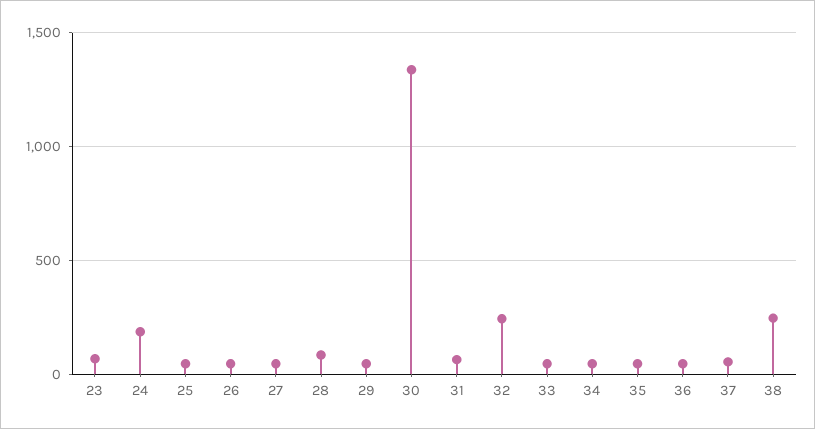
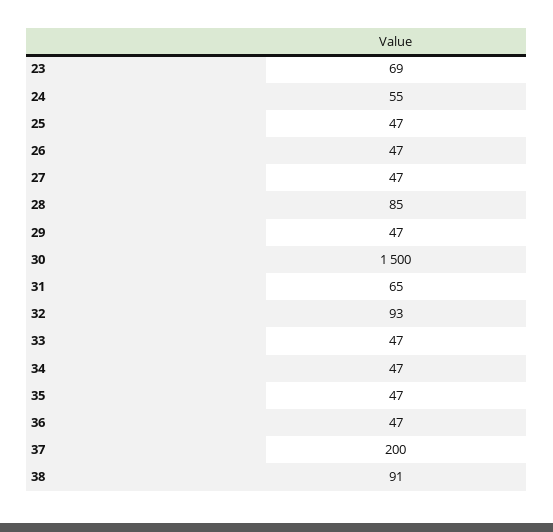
  {
    "23": 69,
-   "24": 200,
+   "24": 55,
    "25": 47,
    "26": 47,
    "27": 47,
    "28": 85,
    "29": 47,
-   "30": 1350,
+   "30": 1500,
    "31": 65,
-   "32": 250,
+   "32": 93,
    "33": 47,
    "34": 47,
    "35": 47,
    "36": 47,
-   "37": 50,
+   "37": 200,
-   "38": 250
+   "38": 91
  }

